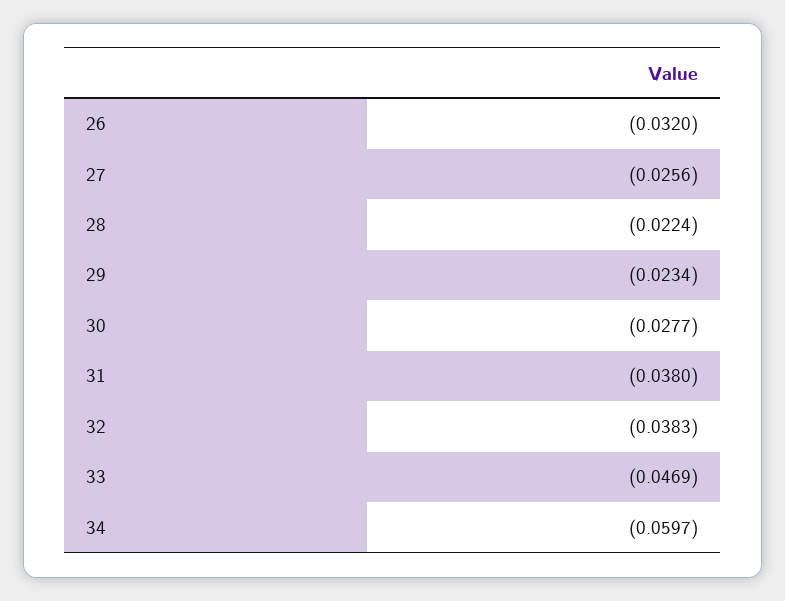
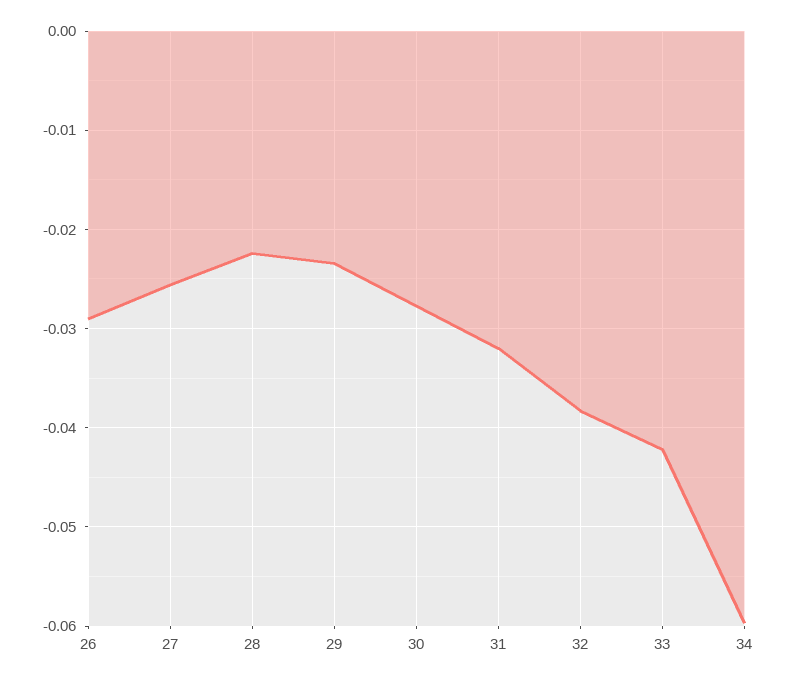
  {
-   "26": -0.032,
+   "26": -0.029,
    "27": -0.0256,
    "28": -0.0224,
    "29": -0.0234,
    "30": -0.0277,
-   "31": -0.038,
+   "31": -0.032,
    "32": -0.0383,
-   "33": -0.0469,
+   "33": -0.042,
    "34": -0.0597
  }

